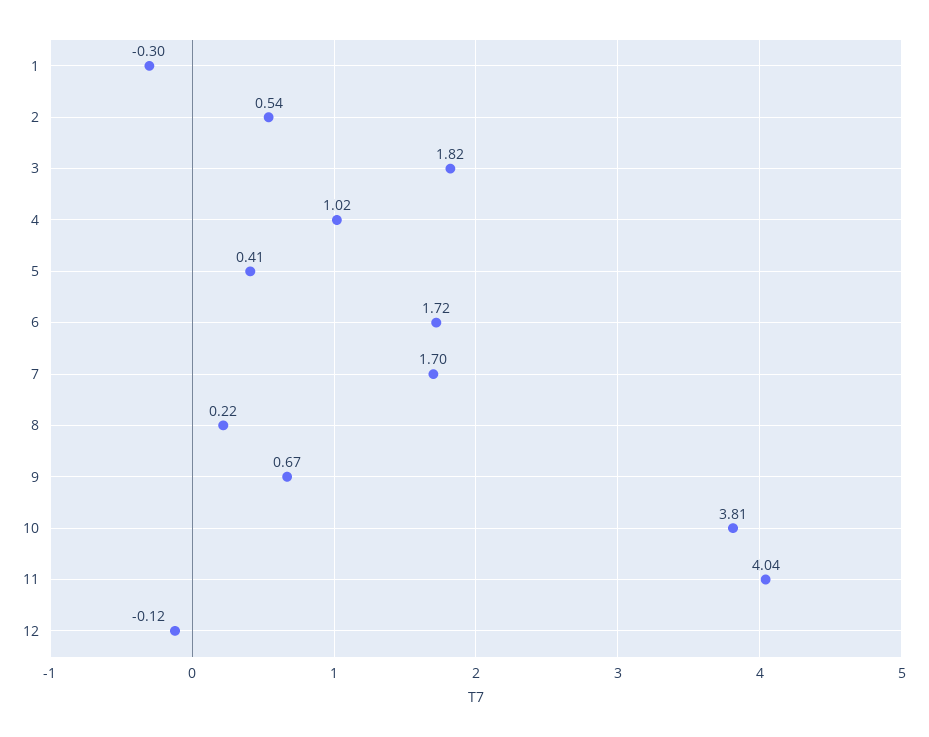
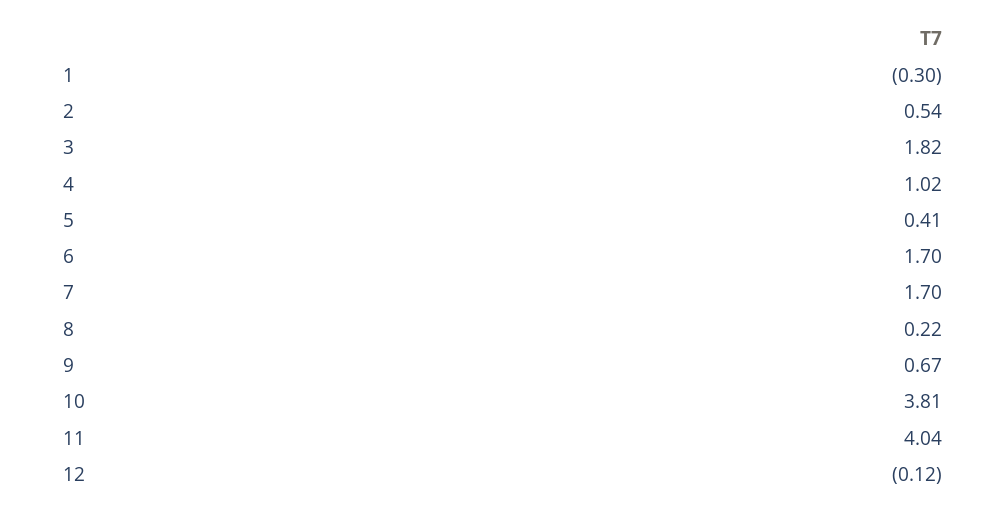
  {
    "1": -0.3,
    "2": 0.54,
    "3": 1.82,
    "4": 1.02,
    "5": 0.41,
-   "6": 1.72,
+   "6": 1.7,
    "7": 1.7,
    "8": 0.22,
    "9": 0.67,
    "10": 3.81,
    "11": 4.04,
    "12": -0.12
  }

